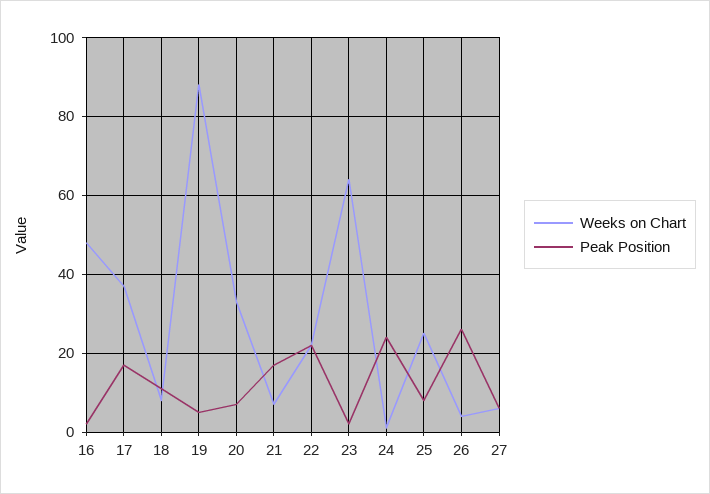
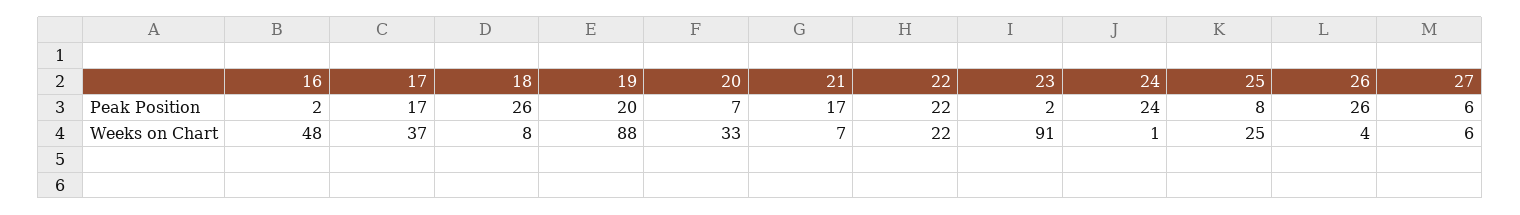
  {
    "Weeks on Chart": {
      "16": 48,
      "17": 37,
      "18": 8,
      "19": 88,
      "20": 33,
      "21": 7,
      "22": 22,
-     "23": 65,
+     "23": 91,
      "24": 1,
      "25": 25,
      "26": 4,
      "27": 6
    },
    "Peak Position": {
      "16": 2,
      "17": 17,
-     "18": 10,
+     "18": 26,
-     "19": 5,
+     "19": 20,
      "20": 7,
      "21": 17,
      "22": 22,
      "23": 2,
      "24": 24,
      "25": 8,
      "26": 26,
      "27": 6
    }
  }

